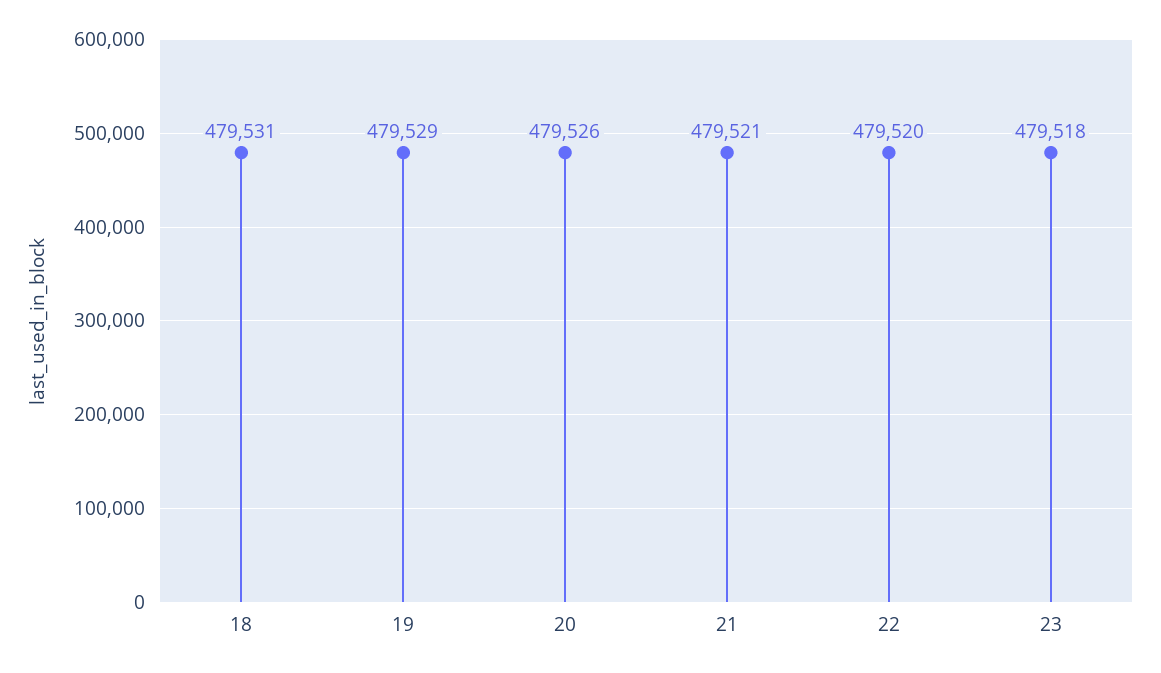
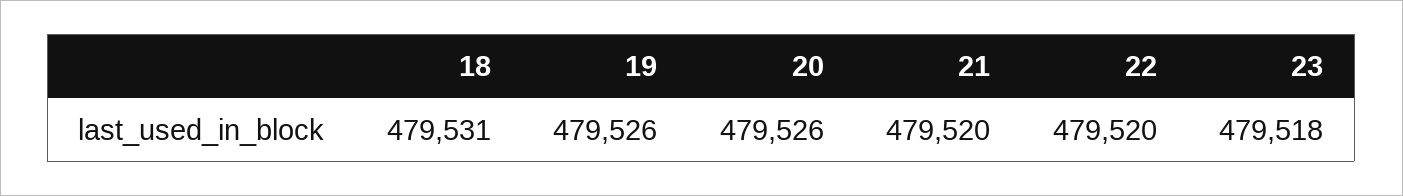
  {
    "18": 479531,
-   "19": 479529,
+   "19": 479526,
    "20": 479526,
-   "21": 479521,
+   "21": 479520,
    "22": 479520,
    "23": 479518
  }

